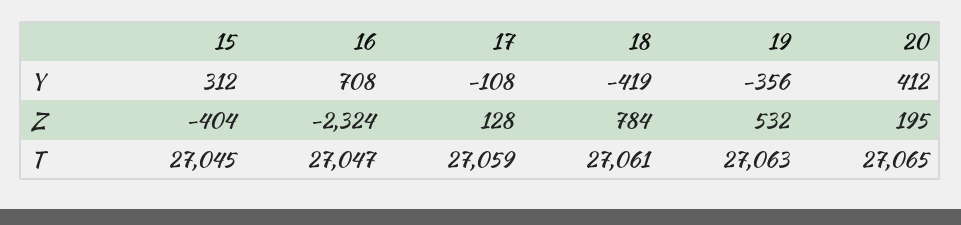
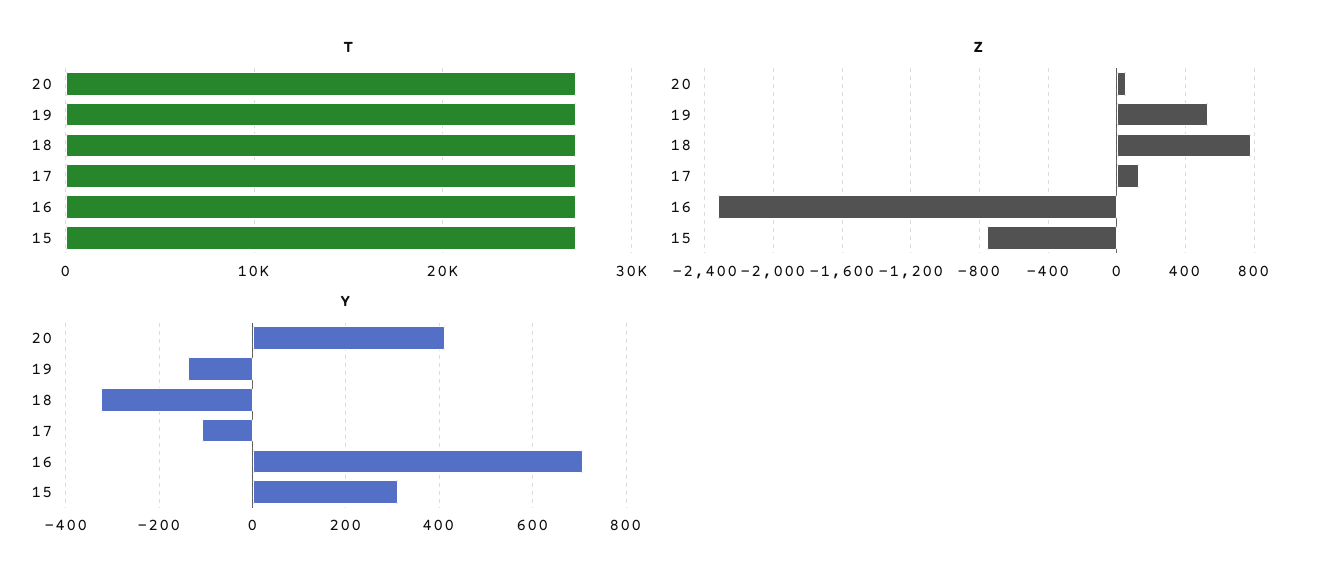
  {
    "Y": {
      "15": 312,
      "16": 708,
      "17": -108,
-     "18": -419,
+     "18": -320,
-     "19": -356,
+     "19": -140,
      "20": 412
    },
    "Z": {
-     "15": -404,
+     "15": -750,
      "16": -2324,
      "17": 128,
      "18": 784,
      "19": 532,
-     "20": 195
+     "20": 50
    },
    "T": {
      "15": 27045,
      "16": 27047,
      "17": 27059,
      "18": 27061,
      "19": 27063,
      "20": 27065
    }
  }

